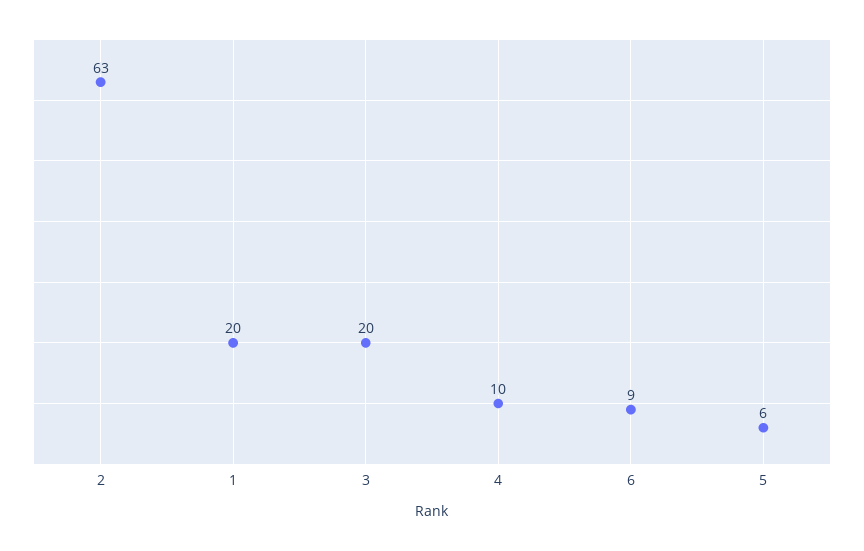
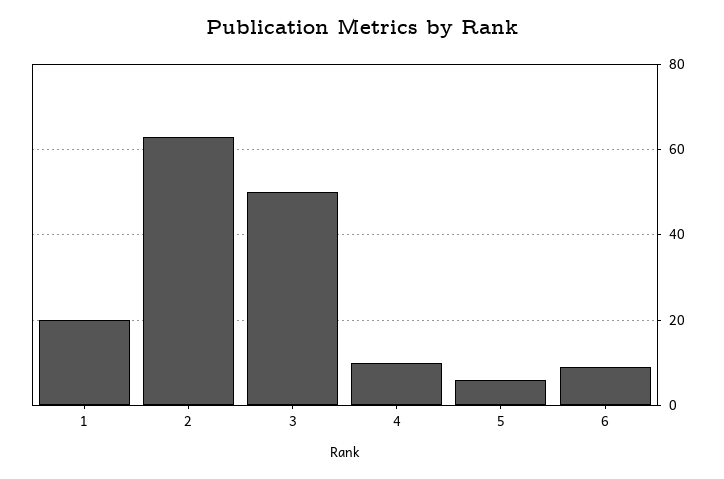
  {
    "2": 63,
    "1": 20,
-   "3": 20,
+   "3": 50,
    "4": 10,
    "6": 9,
    "5": 6
  }

